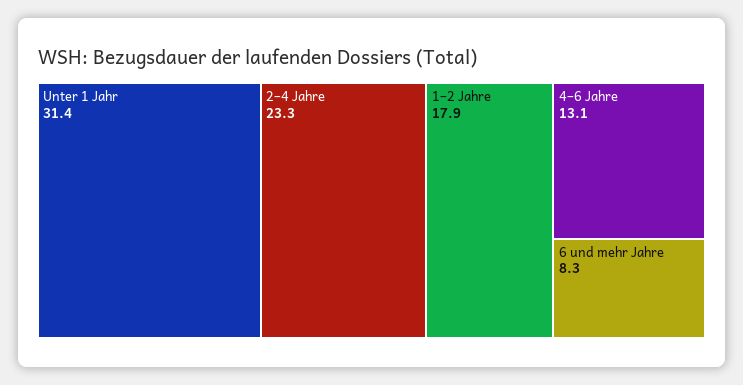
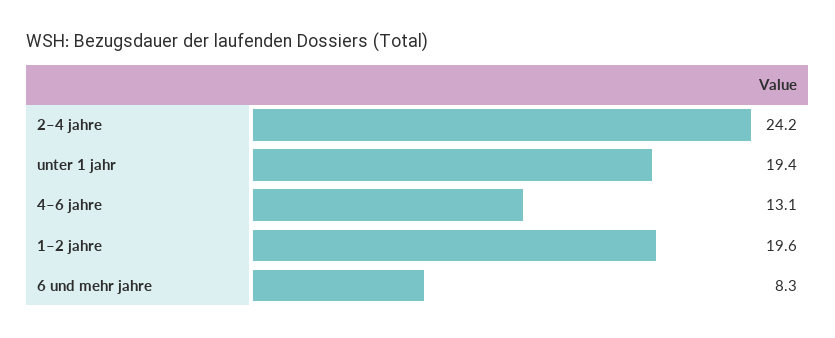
  {
-   "Unter 1 Jahr": 31.4,
+   "Unter 1 Jahr": 19.4,
-   "2–4 Jahre": 23.3,
+   "2–4 Jahre": 24.2,
-   "1–2 Jahre": 17.9,
+   "1–2 Jahre": 19.6,
    "4–6 Jahre": 13.1,
    "6 und mehr Jahre": 8.3
  }

